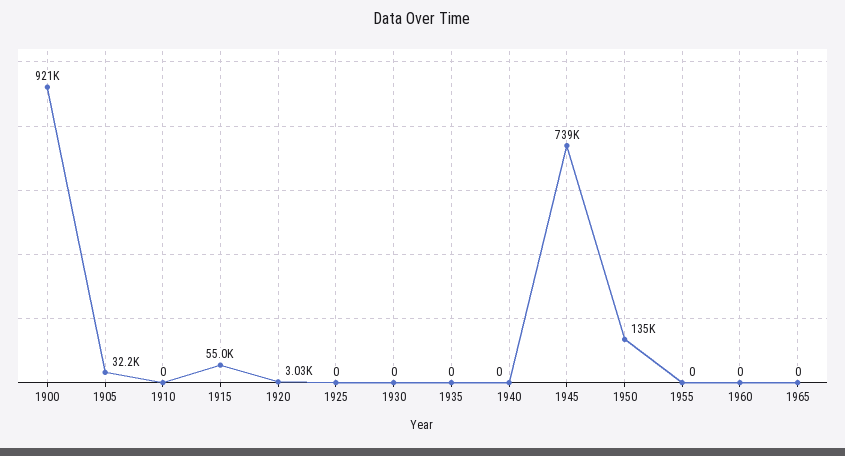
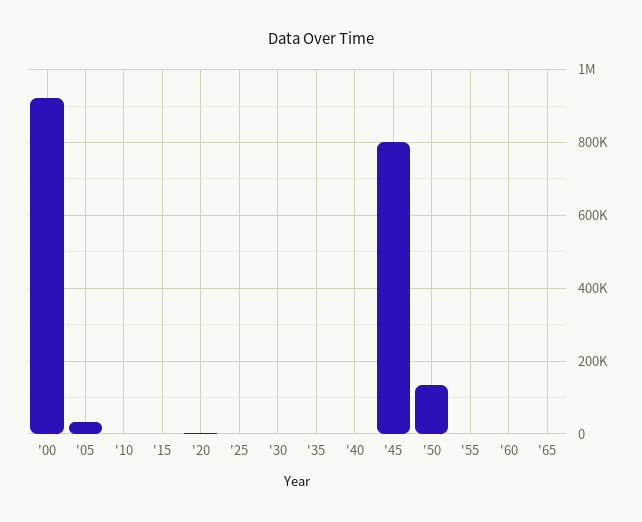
  {
    "1900": 921000,
    "1905": 32200,
    "1910": 0,
-   "1915": 55000,
+   "1915": 0,
    "1920": 3030,
    "1925": 0,
    "1930": 0,
    "1935": 0,
    "1940": 0,
-   "1945": 739000,
+   "1945": 800000,
    "1950": 135000,
    "1955": 0,
    "1960": 0,
    "1965": 0
  }

